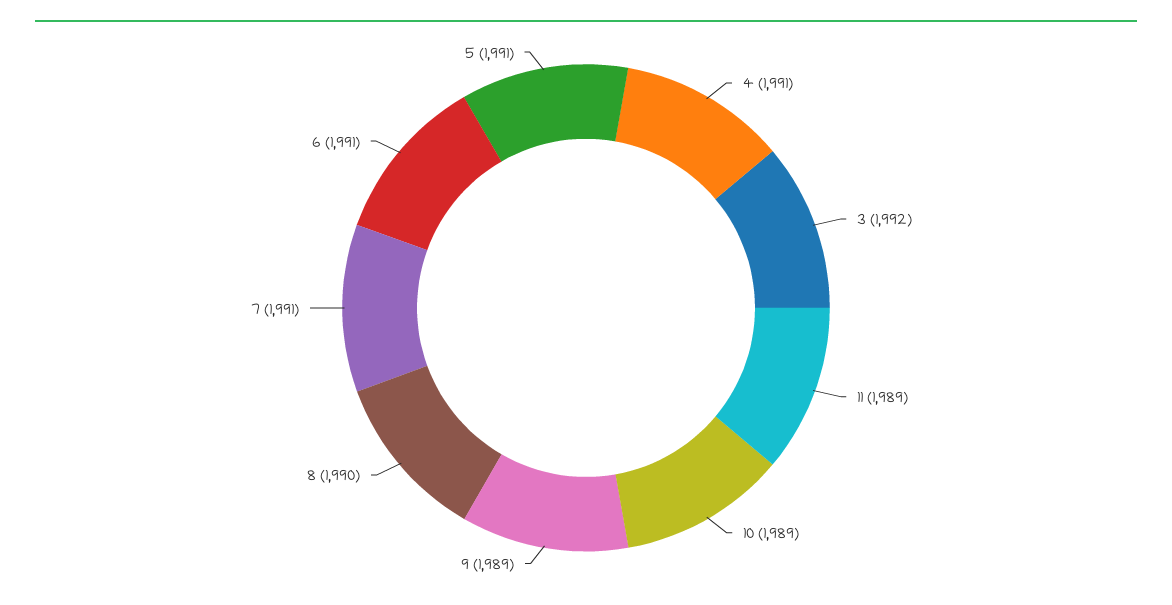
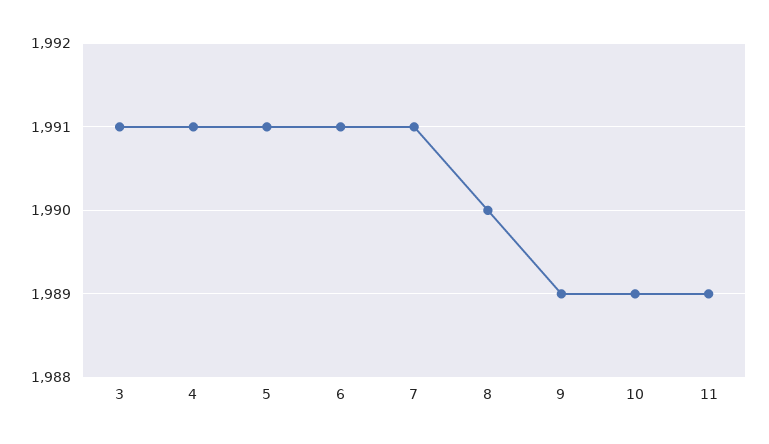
  {
    "4": 1991,
-   "3": 1992,
+   "3": 1991,
    "11": 1989,
    "10": 1989,
    "9": 1989,
    "8": 1990,
    "7": 1991,
    "6": 1991,
    "5": 1991
  }

